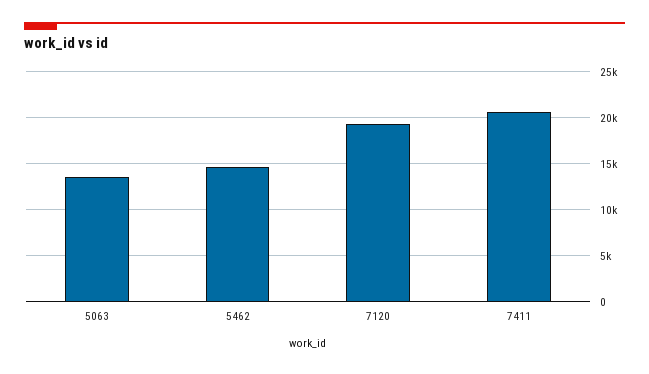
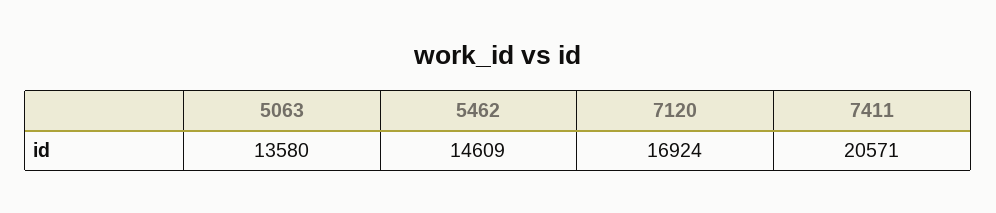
  {
    "5063": 13580,
    "5462": 14609,
-   "7120": 19000,
+   "7120": 16924,
    "7411": 20571
  }

